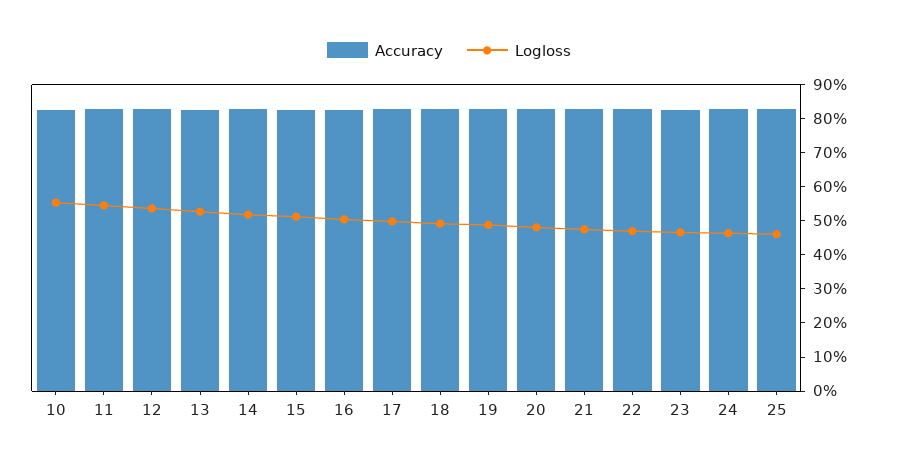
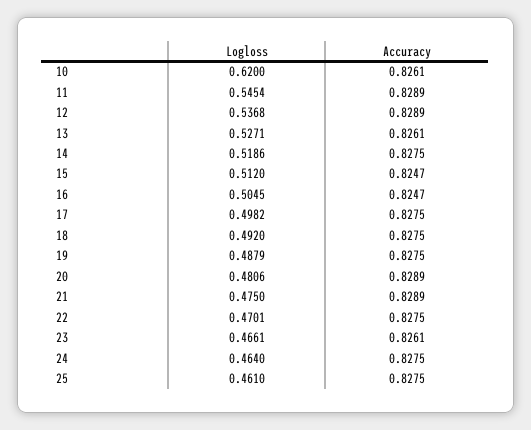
  {
    "Accuracy": {
      "10": 0.8261,
      "11": 0.8289,
      "12": 0.8289,
      "13": 0.8261,
      "14": 0.8275,
      "15": 0.8247,
      "16": 0.8247,
      "17": 0.8275,
      "18": 0.8275,
      "19": 0.8275,
      "20": 0.8289,
      "21": 0.8289,
      "22": 0.8275,
      "23": 0.8261,
      "24": 0.8275,
      "25": 0.8275
    },
    "Logloss": {
-     "10": 0.55,
+     "10": 0.62,
      "11": 0.5454,
      "12": 0.5368,
      "13": 0.5271,
      "14": 0.5186,
      "15": 0.512,
      "16": 0.5045,
      "17": 0.4982,
      "18": 0.492,
      "19": 0.4879,
      "20": 0.4806,
      "21": 0.475,
      "22": 0.4701,
      "23": 0.4661,
      "24": 0.464,
      "25": 0.461
    }
  }

